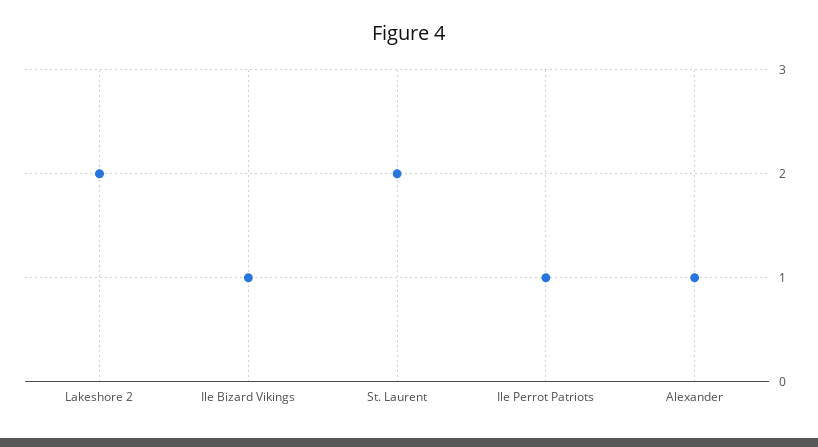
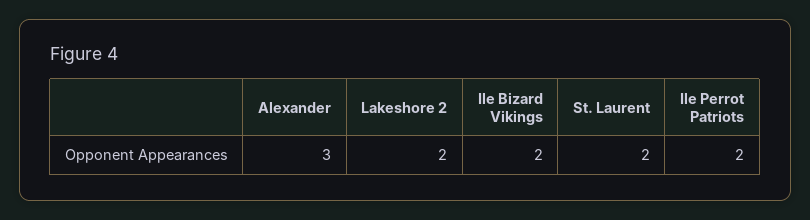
  {
    "Lakeshore 2": 2,
-   "Ile Bizard Vikings": 1,
+   "Ile Bizard Vikings": 2,
    "St. Laurent": 2,
-   "Ile Perrot Patriots": 1,
+   "Ile Perrot Patriots": 2,
-   "Alexander": 1
+   "Alexander": 3
  }

